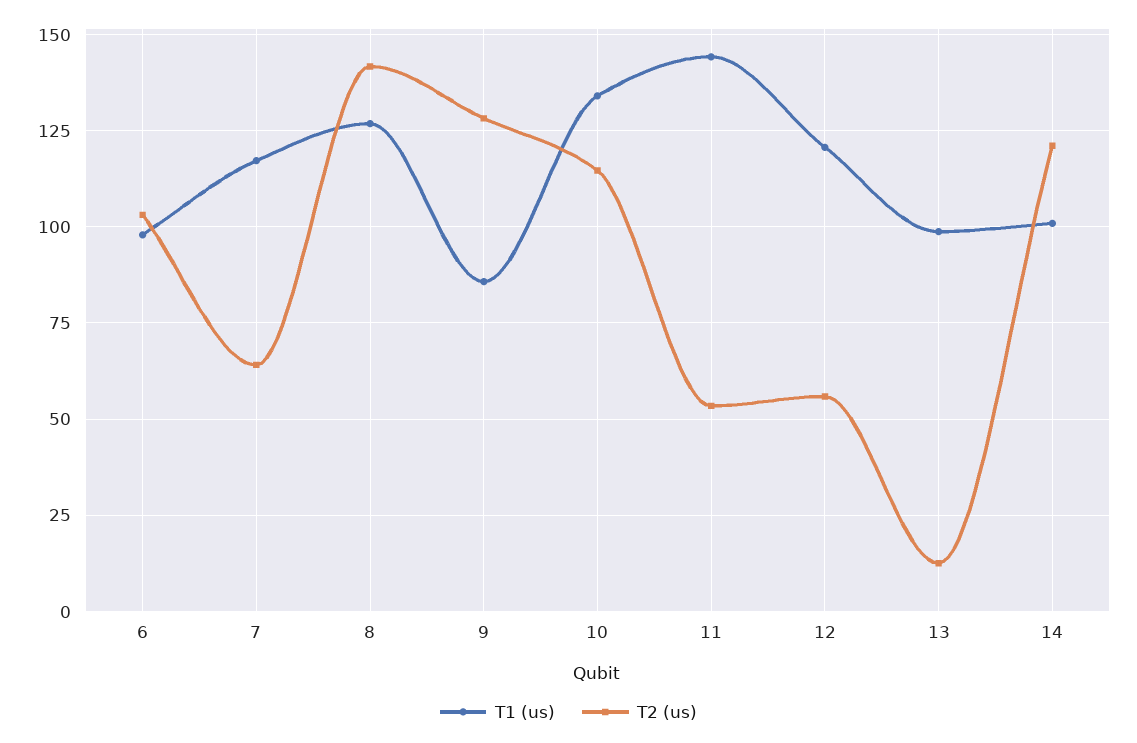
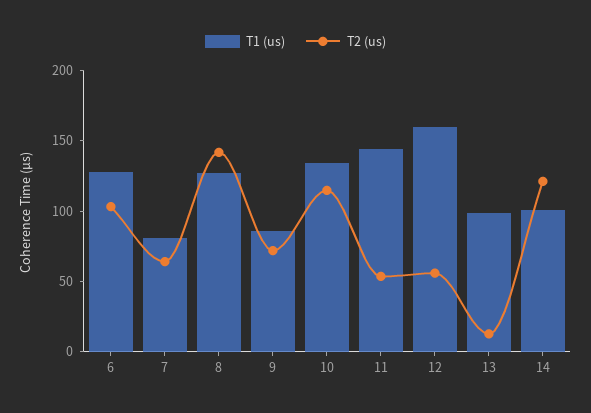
  {
    "T1 (us)": {
-     "6": 97.5,
+     "6": 130,
-     "7": 117.5,
+     "7": 80,
      "8": 127.5,
      "9": 85,
      "10": 135,
      "11": 145,
-     "12": 120,
+     "12": 160,
      "13": 100,
      "14": 100
    },
    "T2 (us)": {
      "6": 102.5,
      "7": 65,
      "8": 142.5,
-     "9": 127.5,
+     "9": 70,
      "10": 115,
      "11": 52.5,
      "12": 55,
      "13": 12.5,
      "14": 120
    }
  }

